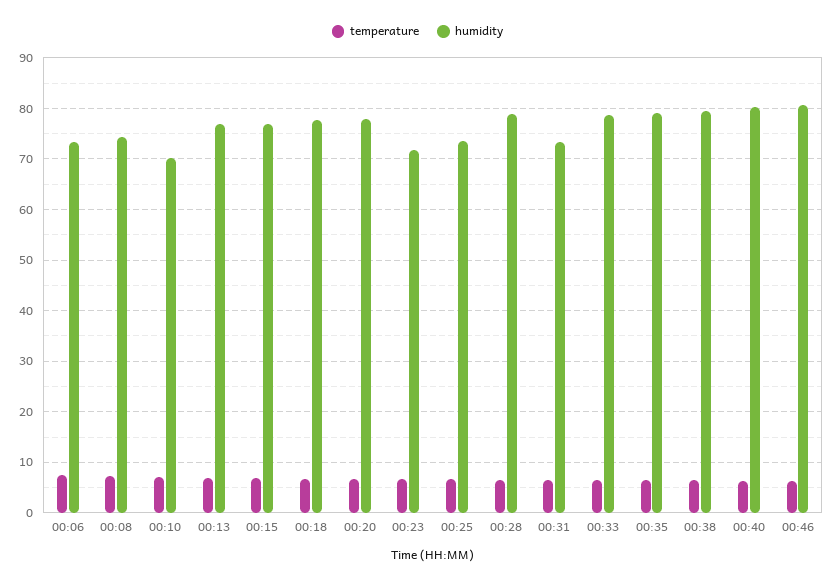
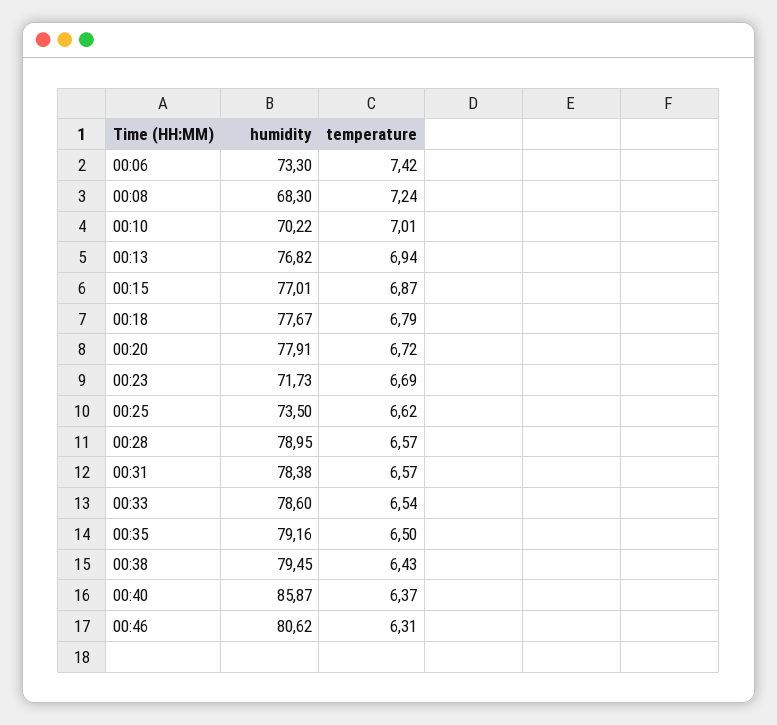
  {
    "temperature": {
      "00:06": 7.42,
      "00:08": 7.24,
      "00:10": 7.01,
      "00:13": 6.94,
      "00:15": 6.87,
      "00:18": 6.79,
      "00:20": 6.72,
      "00:23": 6.69,
      "00:25": 6.62,
      "00:28": 6.57,
      "00:31": 6.57,
      "00:33": 6.54,
      "00:35": 6.5,
      "00:38": 6.43,
      "00:40": 6.37,
      "00:46": 6.31
    },
    "humidity": {
      "00:06": 73.3,
-     "00:08": 74,
+     "00:08": 68.3,
      "00:10": 70.22,
      "00:13": 76.82,
      "00:15": 77.01,
      "00:18": 77.67,
      "00:20": 77.91,
      "00:23": 71.73,
      "00:25": 73.5,
      "00:28": 78.95,
-     "00:31": 74,
+     "00:31": 78.38,
      "00:33": 78.6,
      "00:35": 79.16,
      "00:38": 79.45,
-     "00:40": 80,
+     "00:40": 85.87,
      "00:46": 80.62
    }
  }

